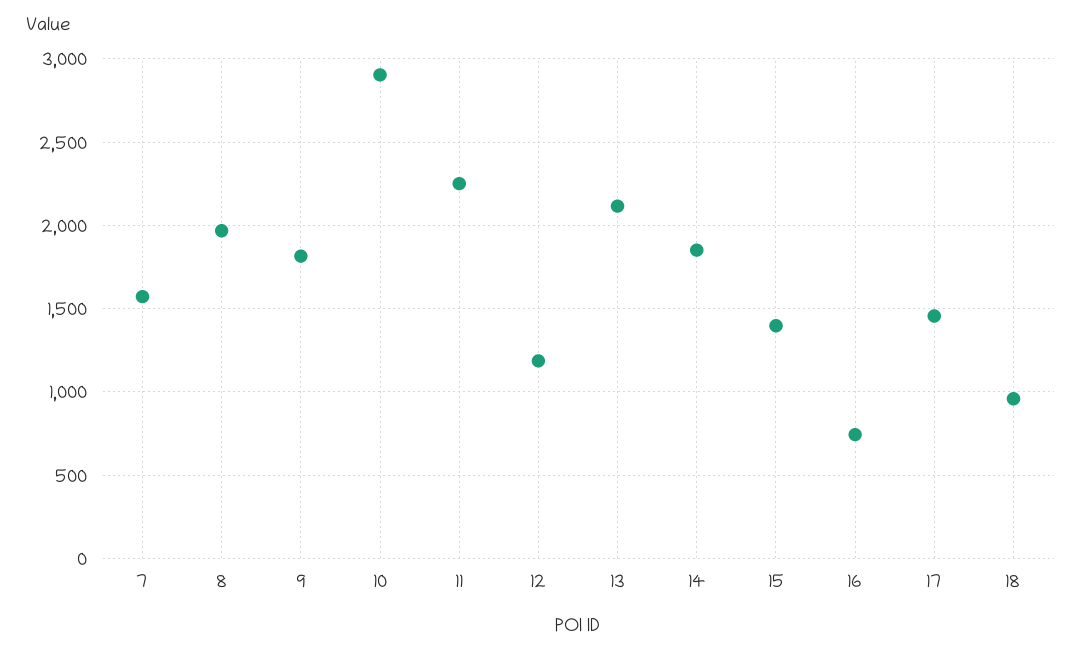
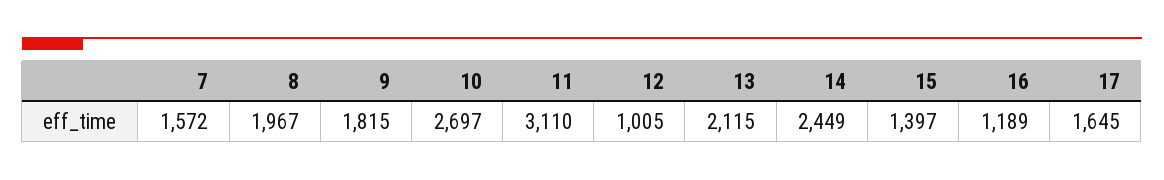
  {
    "7": 1572,
    "8": 1967,
    "9": 1815,
-   "10": 2900,
+   "10": 2697,
-   "11": 2250,
+   "11": 3110,
-   "12": 1200,
+   "12": 1005,
    "13": 2115,
-   "14": 1850,
+   "14": 2449,
    "15": 1397,
-   "16": 750,
+   "16": 1189,
-   "17": 1450,
+   "17": 1645
-   "18": 950
  }

